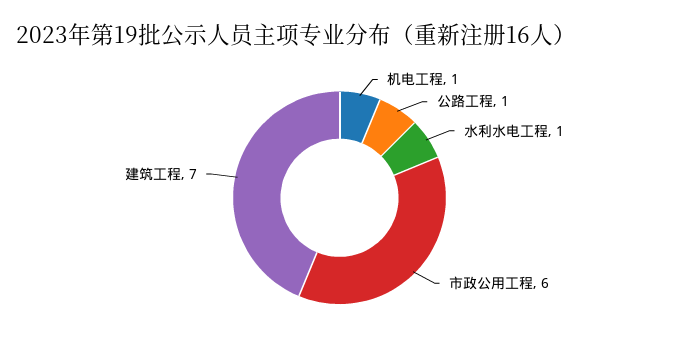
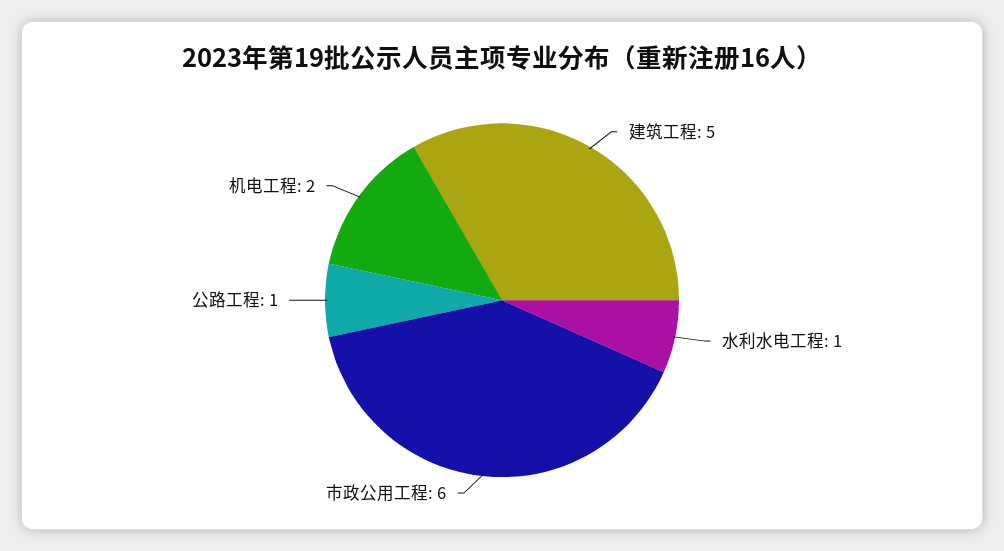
  {
-   "机电工程": 1,
+   "机电工程": 2,
    "公路工程": 1,
    "水利水电工程": 1,
    "市政公用工程": 6,
-   "建筑工程": 7
+   "建筑工程": 5
  }

